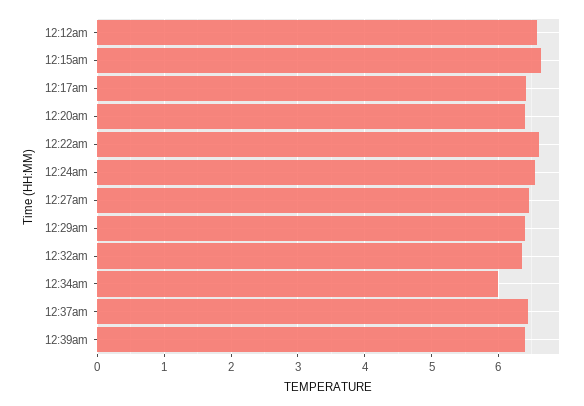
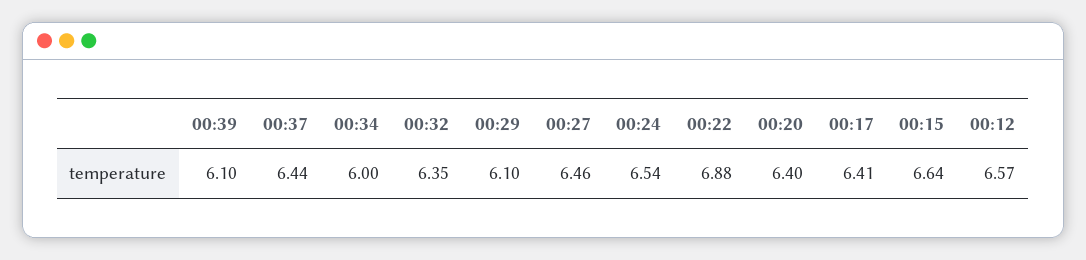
  {
    "12:12am": 6.57,
    "12:15am": 6.64,
    "12:17am": 6.41,
    "12:20am": 6.4,
-   "12:22am": 6.6,
+   "12:22am": 6.88,
    "12:24am": 6.54,
    "12:27am": 6.46,
-   "12:29am": 6.4,
+   "12:29am": 6.1,
    "12:32am": 6.35,
    "12:34am": 6,
    "12:37am": 6.44,
-   "12:39am": 6.4
+   "12:39am": 6.1
  }

